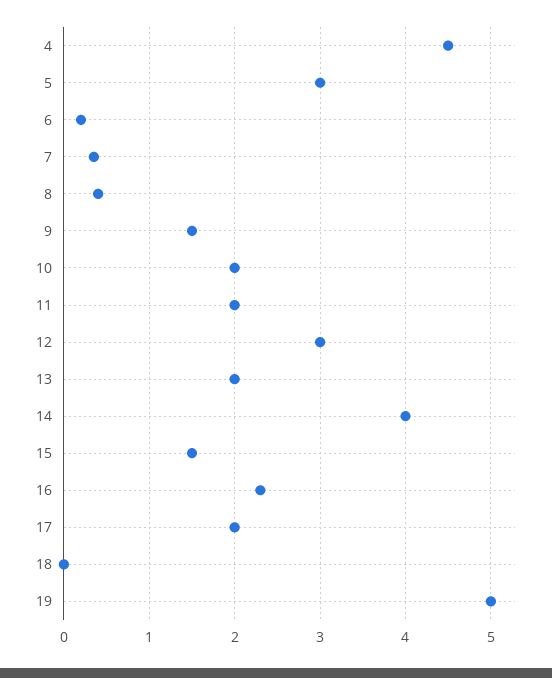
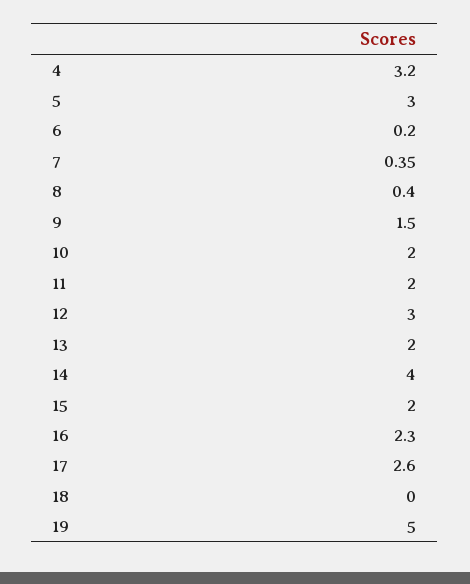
  {
-   "4": 4.5,
+   "4": 3.2,
    "5": 3,
    "6": 0.2,
    "7": 0.35,
    "8": 0.4,
    "9": 1.5,
    "10": 2,
    "11": 2,
    "12": 3,
    "13": 2,
    "14": 4,
-   "15": 1.5,
+   "15": 2,
    "16": 2.3,
-   "17": 2,
+   "17": 2.6,
    "18": 0,
    "19": 5
  }

